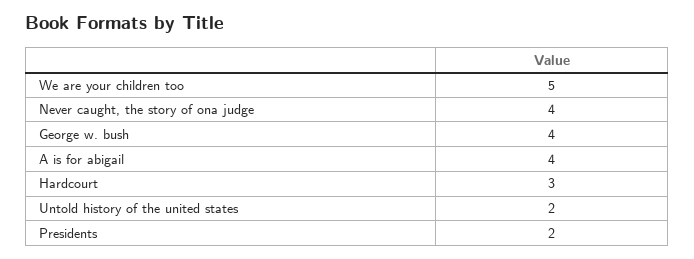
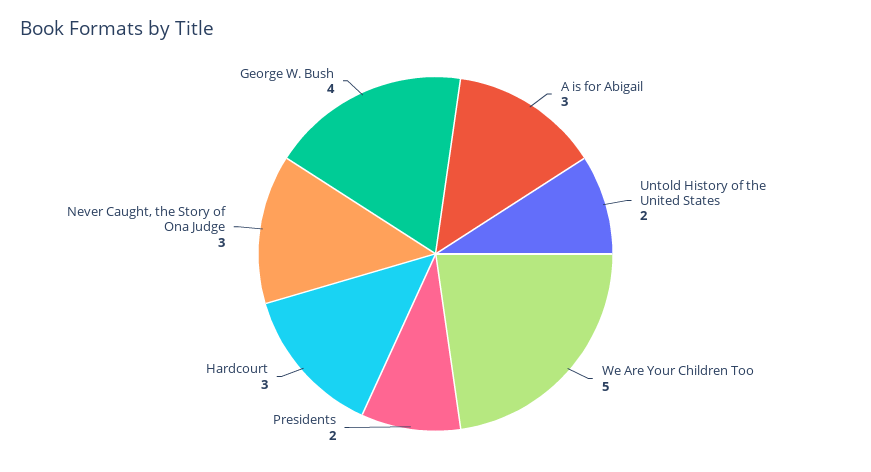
  {
    "We are your children too": 5,
-   "Never caught, the story of ona judge": 4,
+   "Never caught, the story of ona judge": 3,
    "George w. bush": 4,
-   "A is for abigail": 4,
+   "A is for abigail": 3,
    "Hardcourt": 3,
    "Untold history of the united states": 2,
    "Presidents": 2
  }

